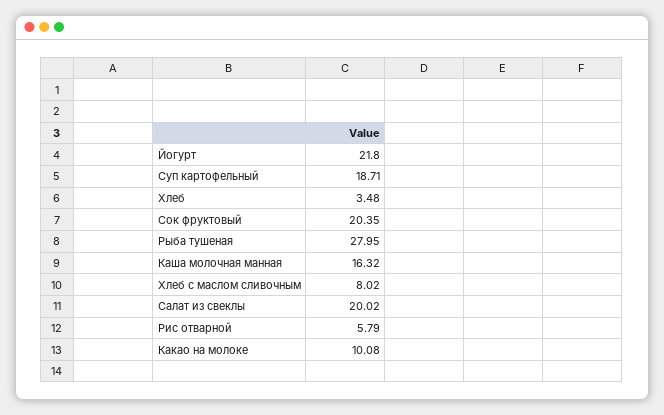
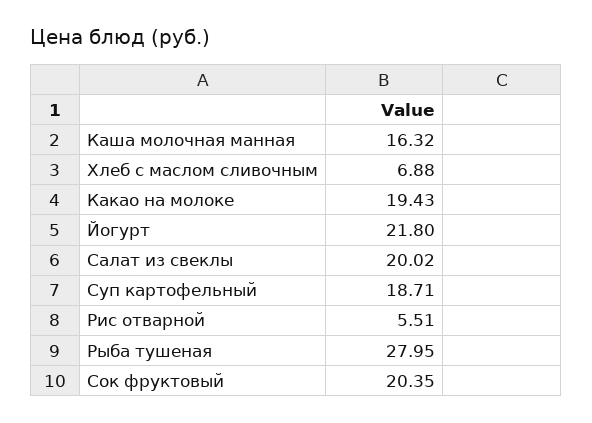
  {
    "Йогурт": 21.8,
    "Суп картофельный": 18.71,
-   "Хлеб": 3.48,
    "Сок фруктовый": 20.35,
    "Рыба тушеная": 27.95,
    "Каша молочная манная": 16.32,
-   "Хлеб с маслом сливочным": 8.02,
+   "Хлеб с маслом сливочным": 6.88,
    "Салат из свеклы": 20.02,
-   "Рис отварной": 5.79,
+   "Рис отварной": 5.51,
-   "Какао на молоке": 10.08
+   "Какао на молоке": 19.43
  }

